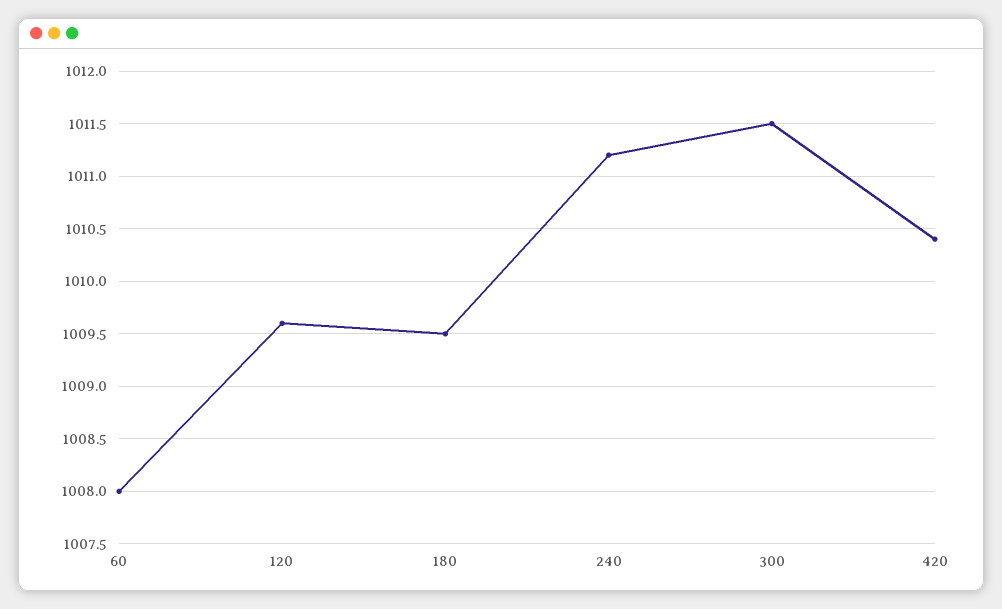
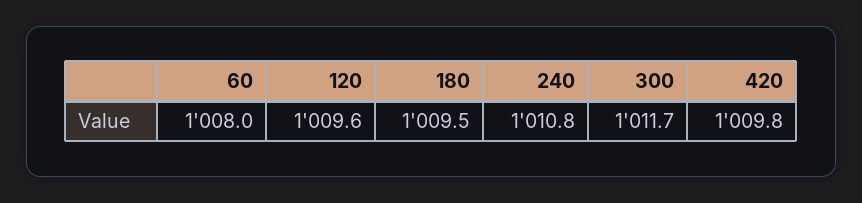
  {
    "60": 1008,
    "120": 1009.6,
    "180": 1009.5,
-   "240": 1011.2,
+   "240": 1010.8,
-   "300": 1011.5,
+   "300": 1011.7,
-   "420": 1010.4
+   "420": 1009.8
  }

